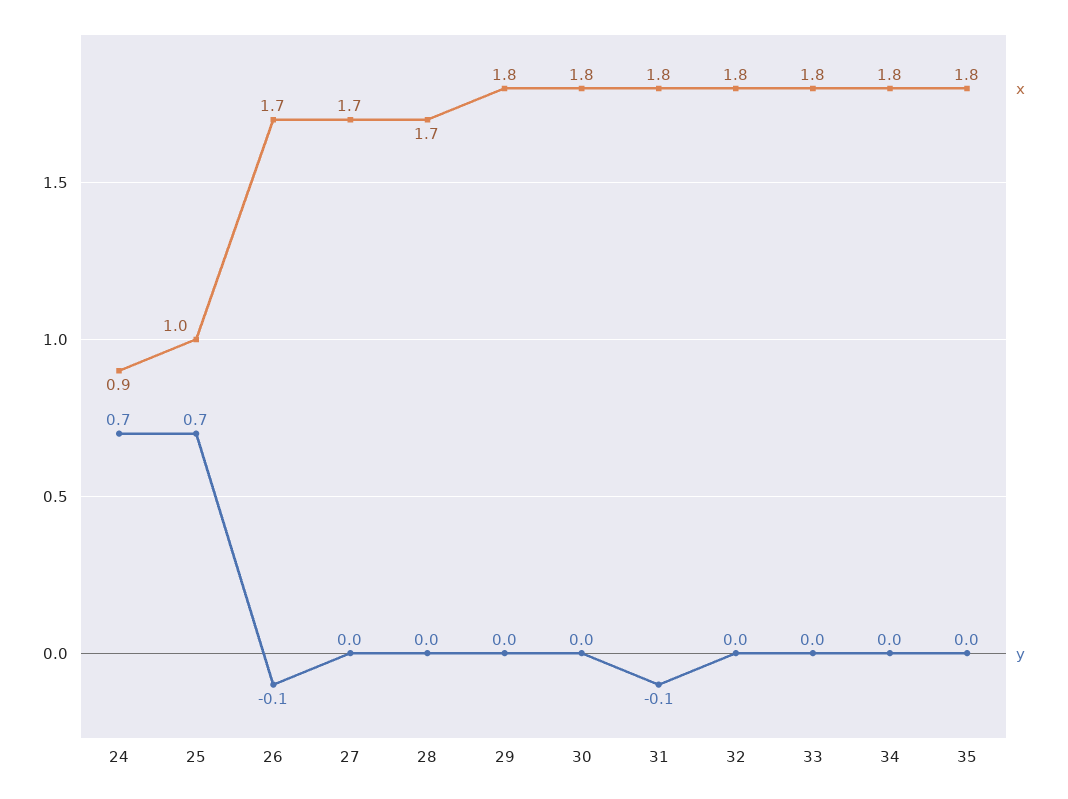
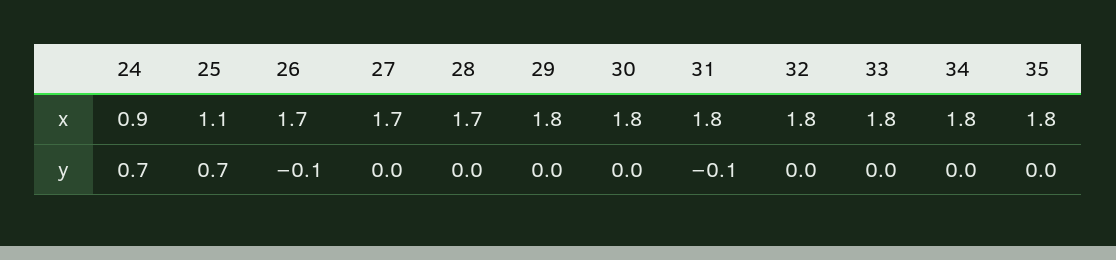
  {
    "x": {
      "24": 0.9,
-     "25": 1,
+     "25": 1.1,
      "26": 1.7,
      "27": 1.7,
      "28": 1.7,
      "29": 1.8,
      "30": 1.8,
      "31": 1.8,
      "32": 1.8,
      "33": 1.8,
      "34": 1.8,
      "35": 1.8
    },
    "y": {
      "24": 0.7,
      "25": 0.7,
      "26": -0.1,
      "27": 0,
      "28": 0,
      "29": 0,
      "30": 0,
      "31": -0.1,
      "32": 0,
      "33": 0,
      "34": 0,
      "35": 0
    }
  }

